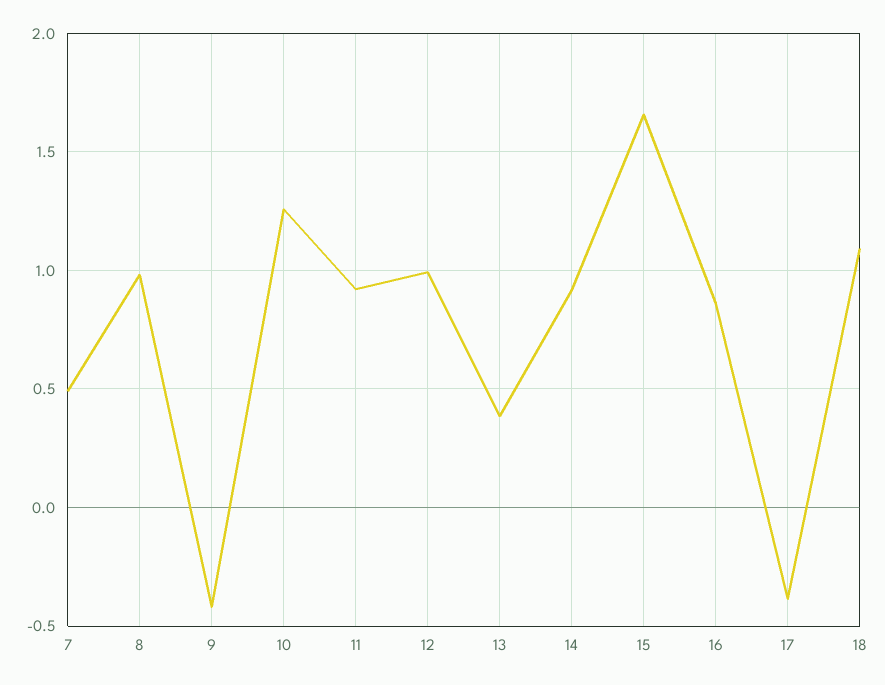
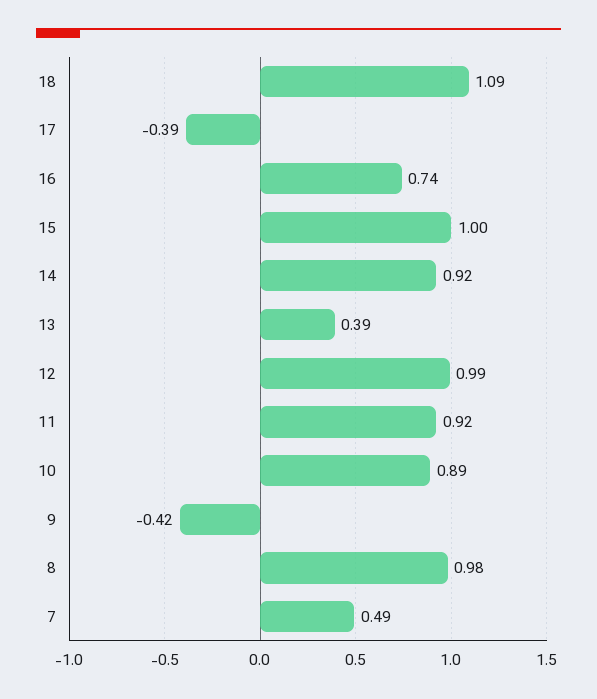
  {
    "7": 0.49,
    "8": 0.98,
    "9": -0.42,
-   "10": 1.25,
+   "10": 0.89,
    "11": 0.92,
    "12": 0.99,
    "13": 0.39,
    "14": 0.92,
-   "15": 1.65,
+   "15": 1,
-   "16": 0.85,
+   "16": 0.74,
    "17": -0.39,
    "18": 1.09
  }

